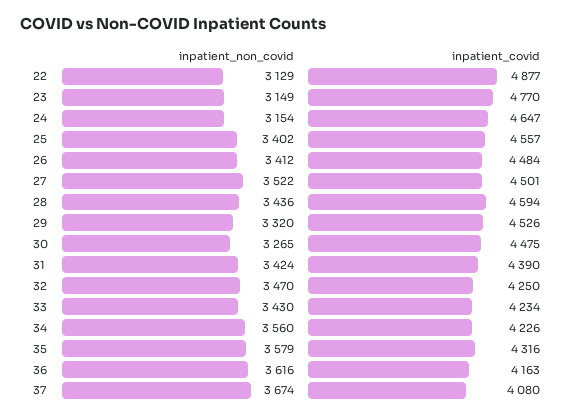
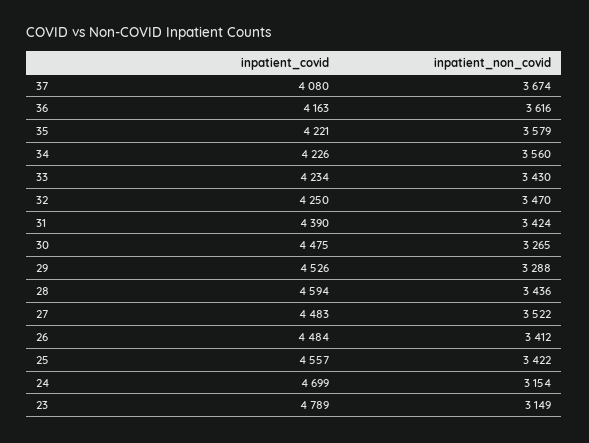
  {
    "inpatient_non_covid": {
-     "22": 3129,
      "23": 3149,
      "24": 3154,
-     "25": 3402,
+     "25": 3422,
      "26": 3412,
      "27": 3522,
      "28": 3436,
-     "29": 3320,
+     "29": 3288,
      "30": 3265,
      "31": 3424,
      "32": 3470,
      "33": 3430,
      "34": 3560,
      "35": 3579,
      "36": 3616,
      "37": 3674
    },
    "inpatient_covid": {
-     "22": 4877,
-     "23": 4770,
+     "23": 4789,
-     "24": 4647,
+     "24": 4699,
      "25": 4557,
      "26": 4484,
-     "27": 4501,
+     "27": 4483,
      "28": 4594,
      "29": 4526,
      "30": 4475,
      "31": 4390,
      "32": 4250,
      "33": 4234,
      "34": 4226,
-     "35": 4316,
+     "35": 4221,
      "36": 4163,
      "37": 4080
    }
  }

